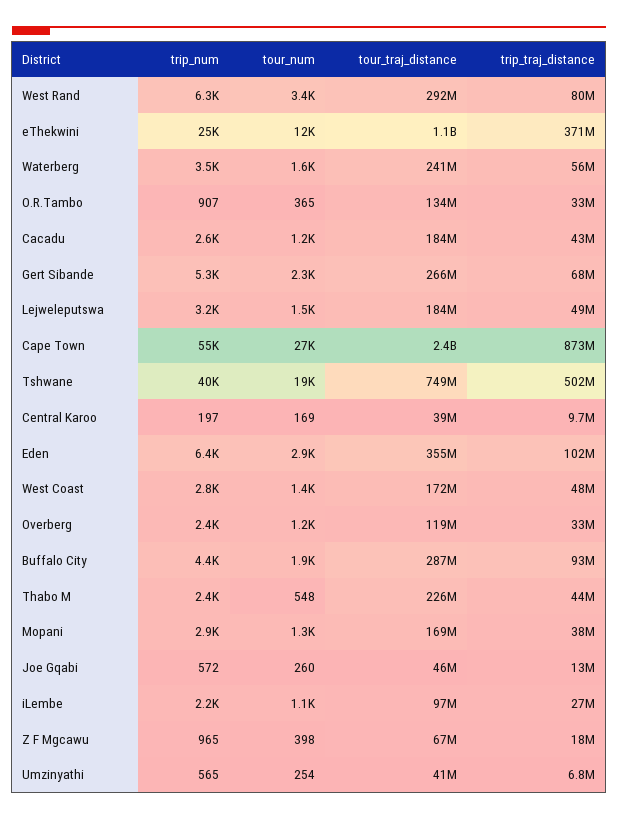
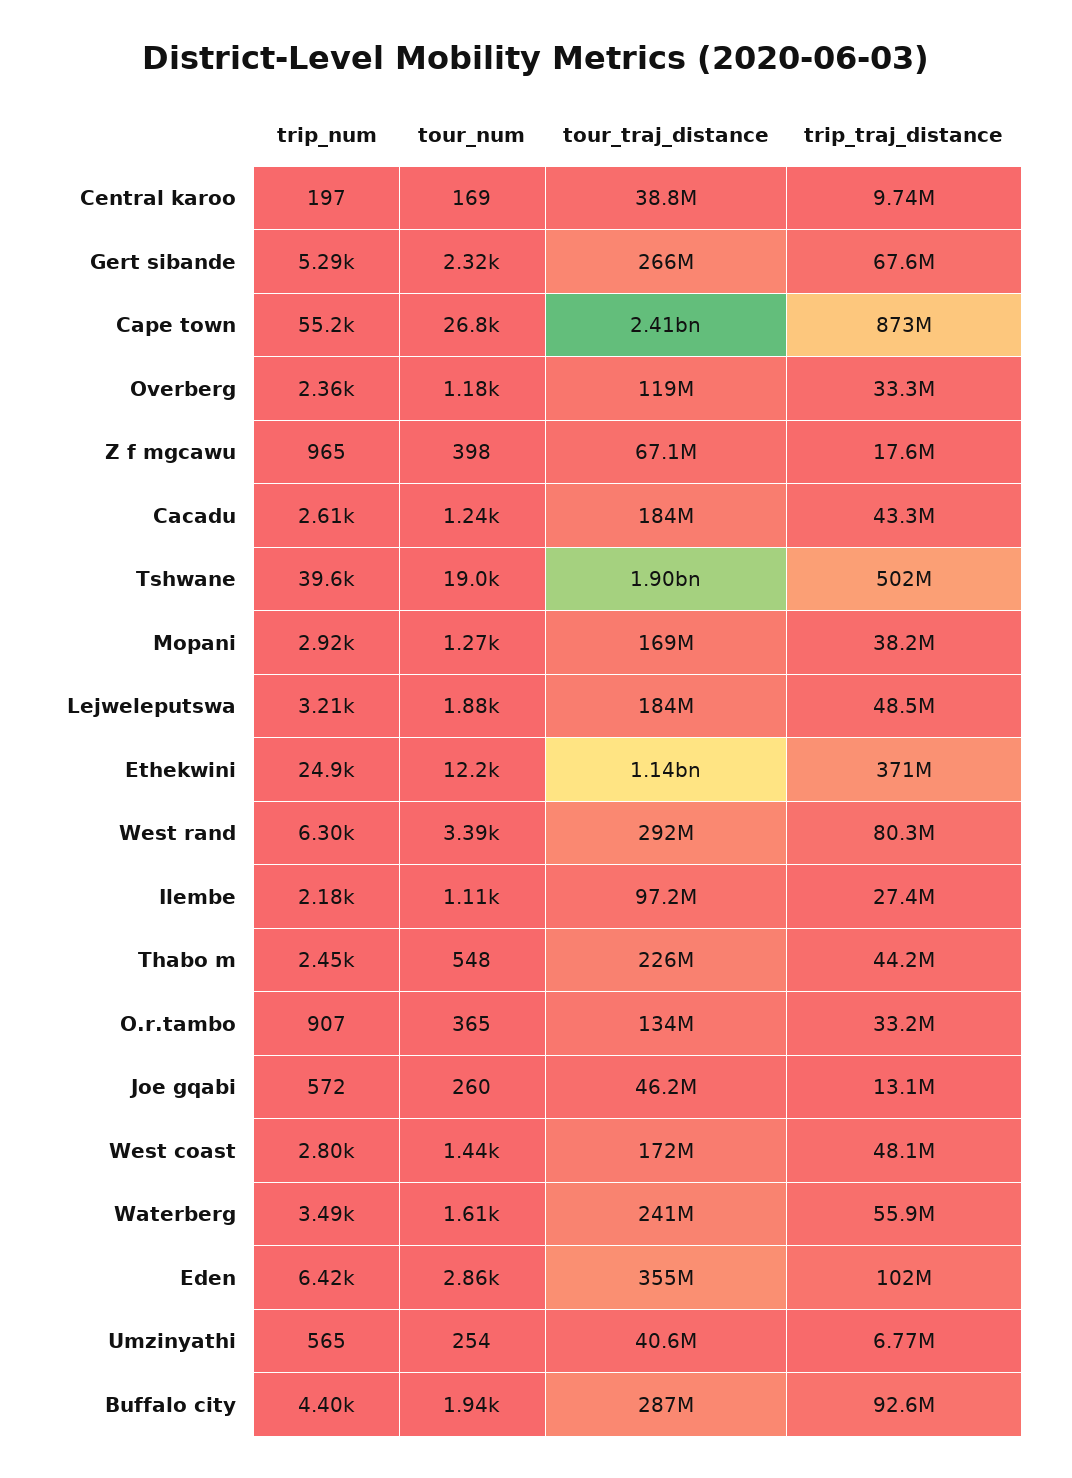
  {
    "trip_num": {
      "West Rand": 6300,
      "eThekwini": 24900,
      "Waterberg": 3490,
      "O.R.Tambo": 907,
      "Cacadu": 2610,
      "Gert Sibande": 5290,
      "Lejweleputswa": 3210,
      "Cape Town": 55200,
      "Tshwane": 39600,
      "Central Karoo": 197,
      "Eden": 6420,
      "West Coast": 2800,
      "Overberg": 2360,
      "Buffalo City": 4400,
      "Thabo M": 2450,
      "Mopani": 2920,
      "Joe Gqabi": 572,
      "iLembe": 2180,
      "Z F Mgcawu": 965,
      "Umzinyathi": 565
    },
    "tour_num": {
      "West Rand": 3390,
      "eThekwini": 12200,
      "Waterberg": 1610,
      "O.R.Tambo": 365,
      "Cacadu": 1240,
      "Gert Sibande": 2320,
-     "Lejweleputswa": 1500,
+     "Lejweleputswa": 1880,
      "Cape Town": 26800,
      "Tshwane": 19000,
      "Central Karoo": 169,
      "Eden": 2860,
      "West Coast": 1440,
      "Overberg": 1180,
      "Buffalo City": 1940,
      "Thabo M": 548,
      "Mopani": 1270,
      "Joe Gqabi": 260,
      "iLembe": 1110,
      "Z F Mgcawu": 398,
      "Umzinyathi": 254
    },
    "tour_traj_distance": {
      "West Rand": 292000000,
      "eThekwini": 1140000000,
      "Waterberg": 241000000,
      "O.R.Tambo": 134000000,
      "Cacadu": 184000000,
      "Gert Sibande": 266000000,
      "Lejweleputswa": 184000000,
      "Cape Town": 2410000000,
-     "Tshwane": 749000000,
+     "Tshwane": 1900000000,
      "Central Karoo": 38800000,
      "Eden": 355000000,
      "West Coast": 172000000,
      "Overberg": 119000000,
      "Buffalo City": 287000000,
      "Thabo M": 226000000,
      "Mopani": 169000000,
      "Joe Gqabi": 46200000,
      "iLembe": 97200000,
      "Z F Mgcawu": 67100000,
      "Umzinyathi": 40600000
    },
    "trip_traj_distance": {
      "West Rand": 80300000,
      "eThekwini": 371000000,
      "Waterberg": 55900000,
      "O.R.Tambo": 33200000,
      "Cacadu": 43300000,
      "Gert Sibande": 67600000,
      "Lejweleputswa": 48500000,
      "Cape Town": 873000000,
      "Tshwane": 502000000,
      "Central Karoo": 9740000,
      "Eden": 102000000,
      "West Coast": 48100000,
      "Overberg": 33300000,
      "Buffalo City": 92600000,
      "Thabo M": 44200000,
      "Mopani": 38200000,
      "Joe Gqabi": 13100000,
      "iLembe": 27400000,
      "Z F Mgcawu": 17600000,
      "Umzinyathi": 6770000
    }
  }

